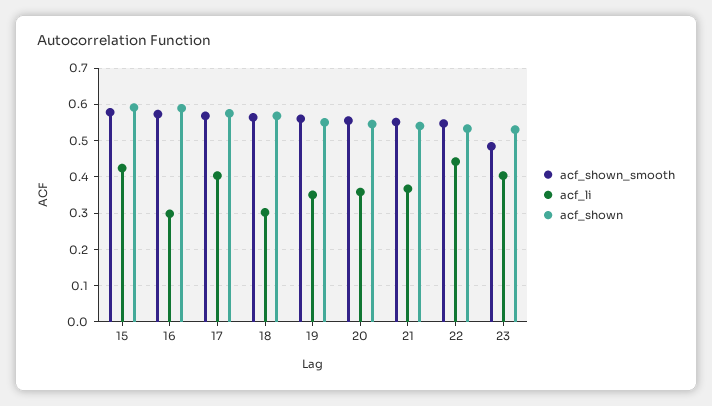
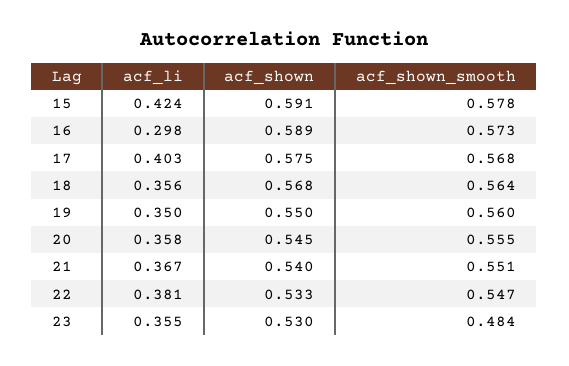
  {
    "acf_shown_smooth": {
      "15": 0.578,
      "16": 0.573,
      "17": 0.568,
      "18": 0.564,
      "19": 0.56,
      "20": 0.555,
      "21": 0.551,
      "22": 0.547,
      "23": 0.484
    },
    "acf_li": {
      "15": 0.424,
      "16": 0.298,
      "17": 0.403,
-     "18": 0.3,
+     "18": 0.356,
      "19": 0.35,
      "20": 0.358,
      "21": 0.367,
-     "22": 0.44,
+     "22": 0.381,
-     "23": 0.4
+     "23": 0.355
    },
    "acf_shown": {
      "15": 0.591,
      "16": 0.589,
      "17": 0.575,
      "18": 0.568,
      "19": 0.55,
      "20": 0.545,
      "21": 0.54,
      "22": 0.533,
      "23": 0.53
    }
  }

